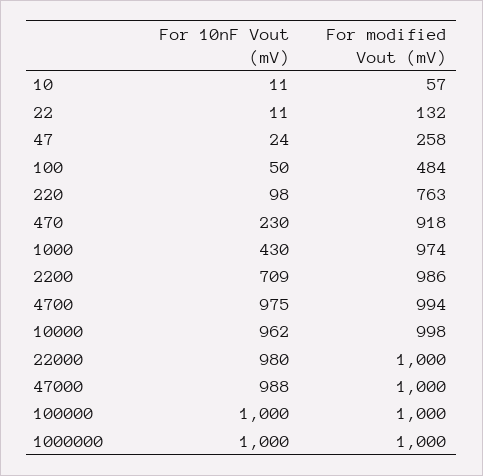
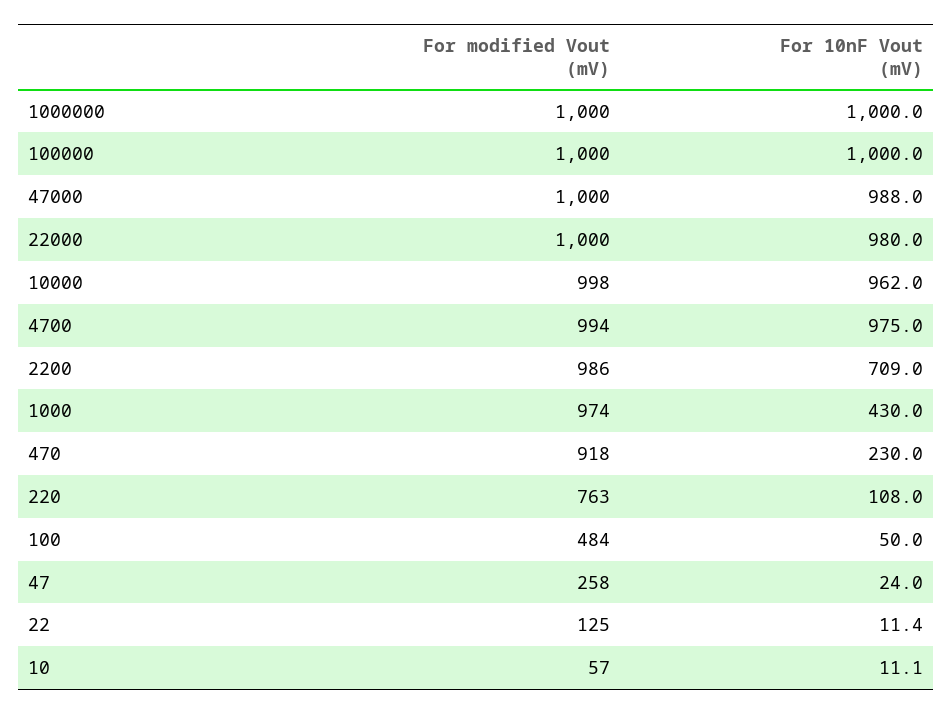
  {
    "For 10nF Vout (mV)": {
      "10": 11.1,
      "22": 11.4,
      "47": 24,
      "100": 50,
-     "220": 98,
+     "220": 108,
      "470": 230,
      "1000": 430,
      "2200": 709,
      "4700": 975,
      "10000": 962,
      "22000": 980,
      "47000": 988,
      "100000": 1000,
      "1000000": 1000
    },
    "For modified Vout (mV)": {
      "10": 57,
-     "22": 132,
+     "22": 125,
      "47": 258,
      "100": 484,
      "220": 763,
      "470": 918,
      "1000": 974,
      "2200": 986,
      "4700": 994,
      "10000": 998,
      "22000": 1000,
      "47000": 1000,
      "100000": 1000,
      "1000000": 1000
    }
  }

